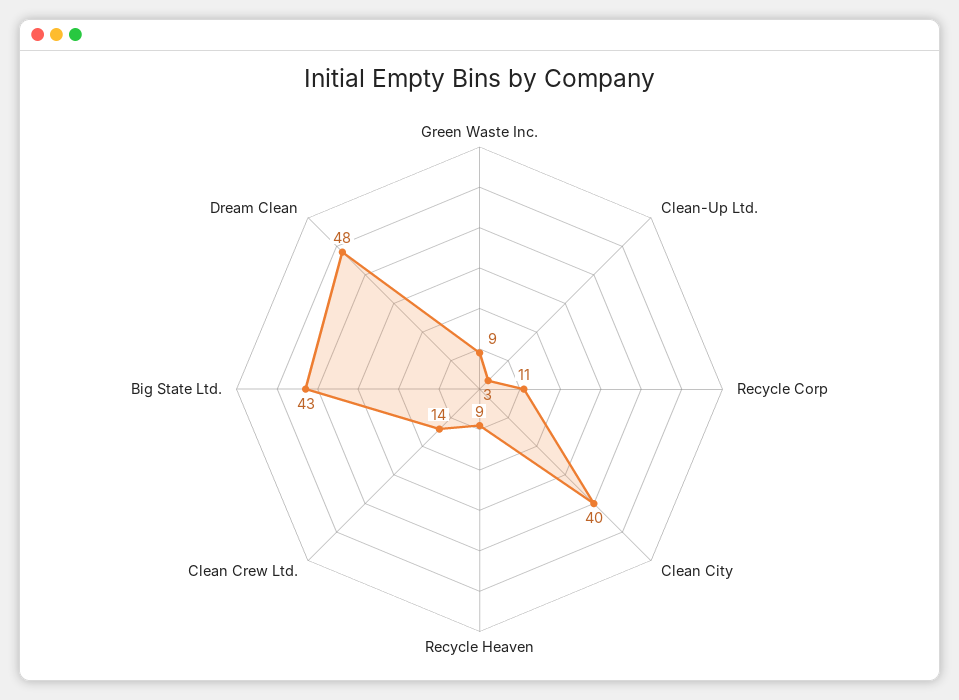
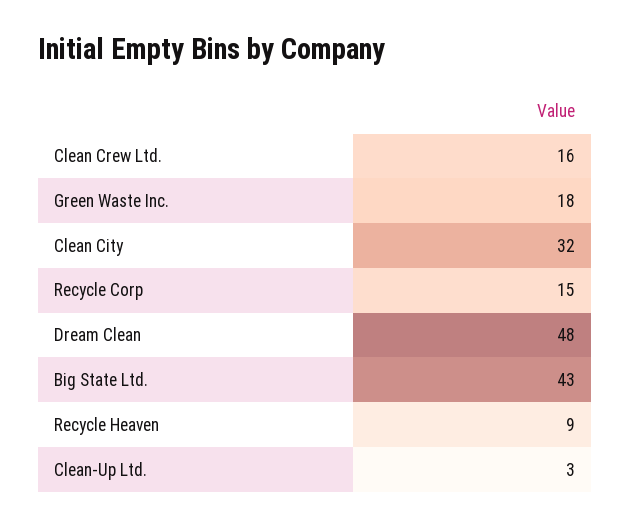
  {
-   "Green Waste Inc.": 9,
+   "Green Waste Inc.": 18,
    "Clean-Up Ltd.": 3,
-   "Recycle Corp": 11,
+   "Recycle Corp": 15,
-   "Clean City": 40,
+   "Clean City": 32,
    "Recycle Heaven": 9,
-   "Clean Crew Ltd.": 14,
+   "Clean Crew Ltd.": 16,
    "Big State Ltd.": 43,
    "Dream Clean": 48
  }

